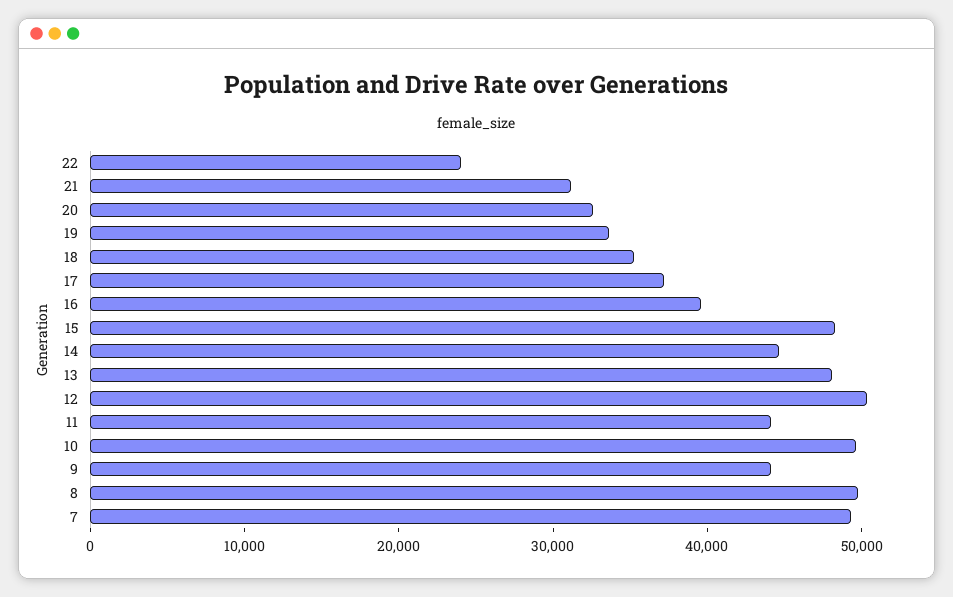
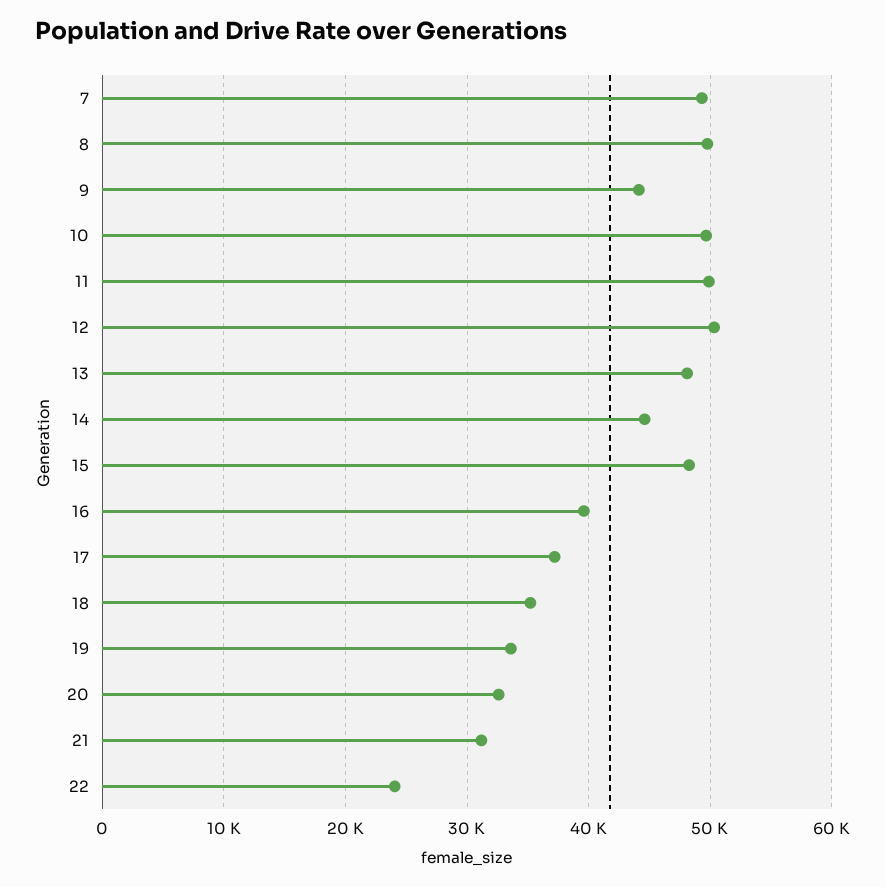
  {
    "22": 24000,
    "21": 31000,
    "20": 33000,
    "19": 34000,
    "18": 35000,
    "17": 37000,
    "16": 40000,
    "15": 48000,
    "14": 45000,
    "13": 48000,
    "12": 50000,
-   "11": 44000,
+   "11": 50000,
    "10": 50000,
    "9": 44000,
    "8": 50000,
    "7": 49000
  }

